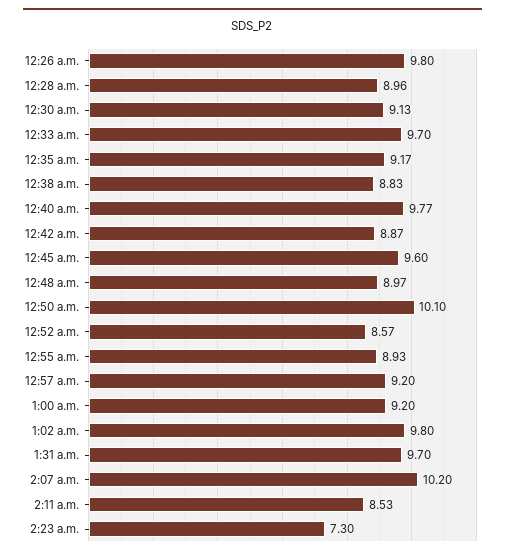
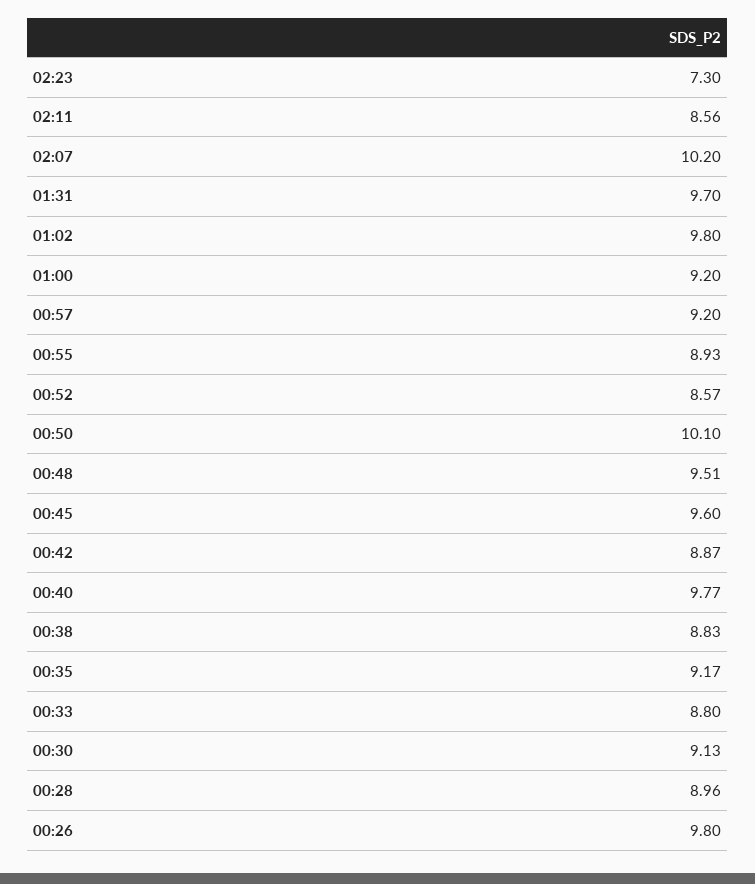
  {
    "12:26 a.m.": 9.8,
    "12:28 a.m.": 8.96,
    "12:30 a.m.": 9.13,
-   "12:33 a.m.": 9.7,
+   "12:33 a.m.": 8.8,
    "12:35 a.m.": 9.17,
    "12:38 a.m.": 8.83,
    "12:40 a.m.": 9.77,
    "12:42 a.m.": 8.87,
    "12:45 a.m.": 9.6,
-   "12:48 a.m.": 8.97,
+   "12:48 a.m.": 9.51,
    "12:50 a.m.": 10.1,
    "12:52 a.m.": 8.57,
    "12:55 a.m.": 8.93,
    "12:57 a.m.": 9.2,
    "1:00 a.m.": 9.2,
    "1:02 a.m.": 9.8,
    "1:31 a.m.": 9.7,
    "2:07 a.m.": 10.2,
-   "2:11 a.m.": 8.53,
+   "2:11 a.m.": 8.56,
    "2:23 a.m.": 7.3
  }

